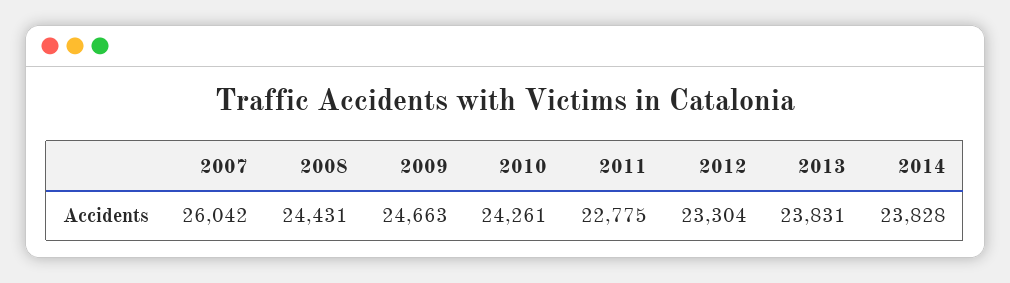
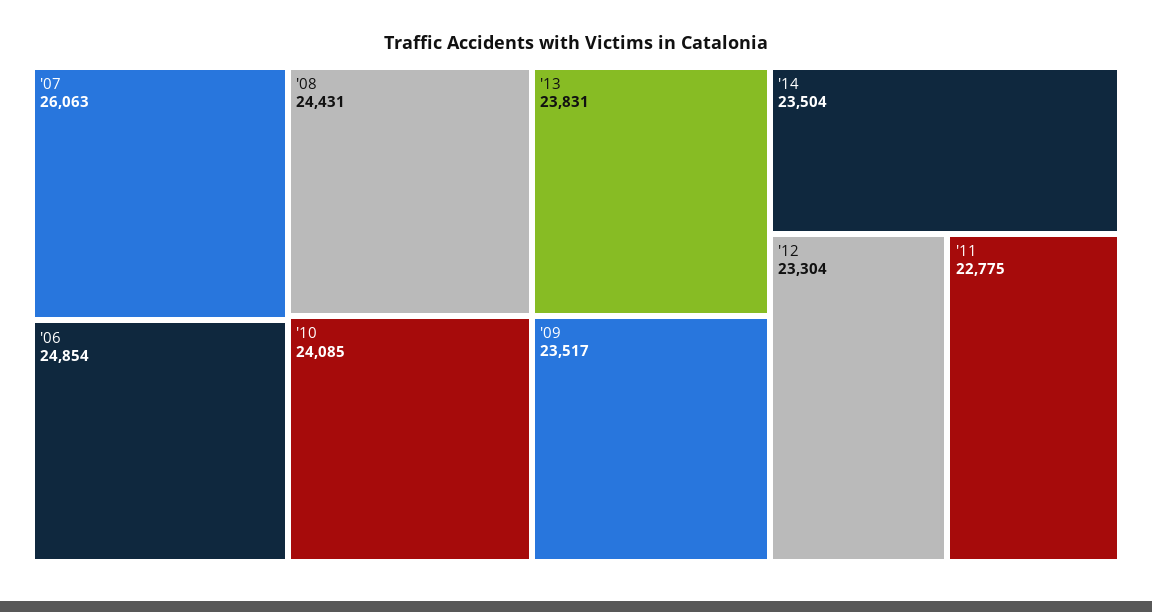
  {
-   "2007": 26042,
+   "2007": 26063,
    "2008": 24431,
-   "2009": 24663,
+   "2009": 23517,
-   "2010": 24261,
+   "2010": 24085,
    "2011": 22775,
    "2012": 23304,
    "2013": 23831,
-   "2014": 23828
+   "2014": 23504,
+   "'06": 24854
  }

